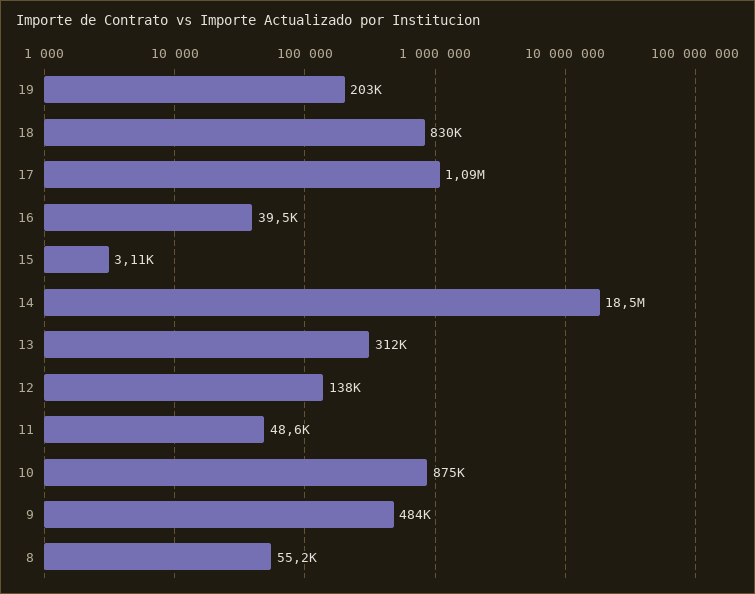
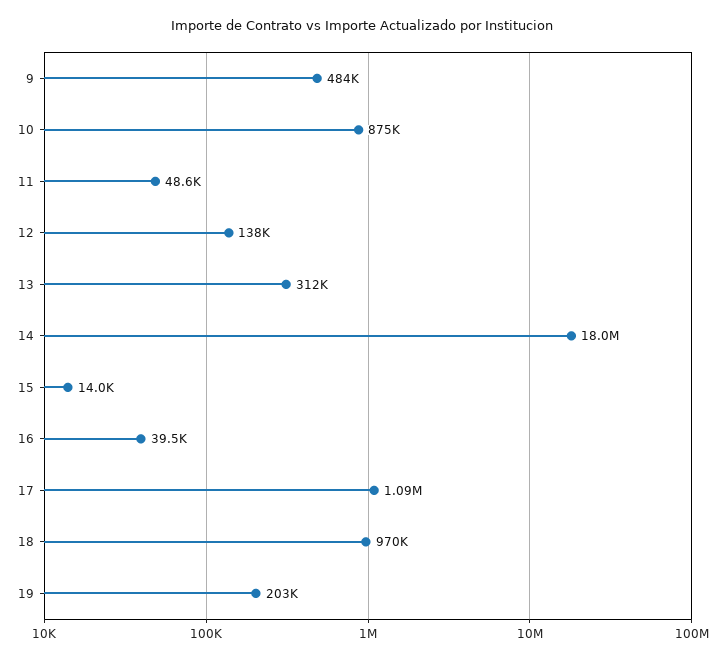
  {
    "19": 203000,
-   "18": 830000,
+   "18": 970000,
    "17": 1090000,
    "16": 39500,
-   "15": 3110,
+   "15": 14000,
-   "14": 18500000,
+   "14": 18000000,
    "13": 312000,
    "12": 138000,
    "11": 48600,
    "10": 875000,
-   "9": 484000,
+   "9": 484000
-   "8": 55200
  }

